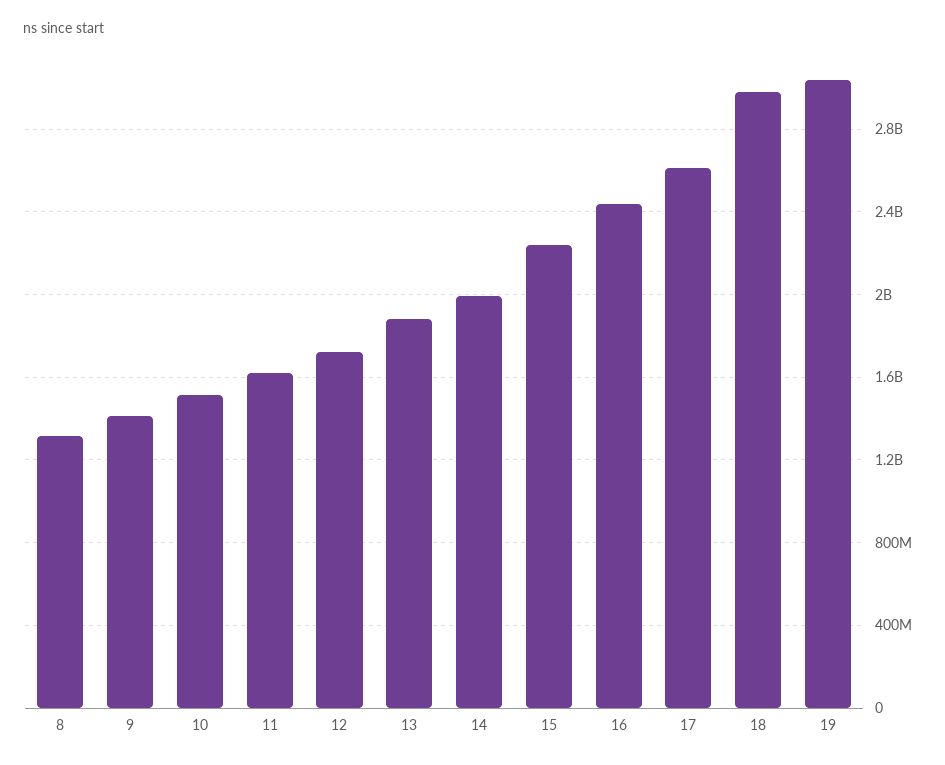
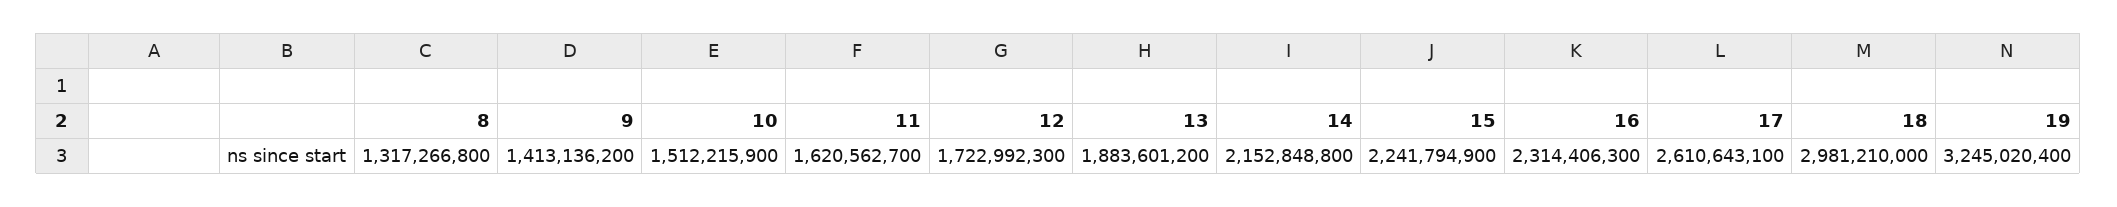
  {
    "8": 1317266800,
    "9": 1413136200,
    "10": 1512215900,
    "11": 1620562700,
    "12": 1722992300,
    "13": 1883601200,
-   "14": 2000000000,
+   "14": 2152848800,
    "15": 2241794900,
-   "16": 2450000000,
+   "16": 2314406300,
    "17": 2610643100,
    "18": 2981210000,
-   "19": 3050000000
+   "19": 3245020400
  }

